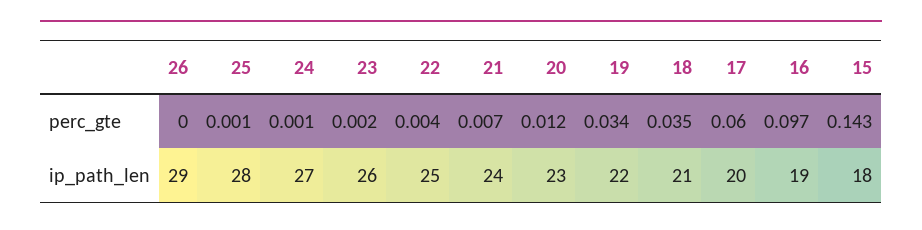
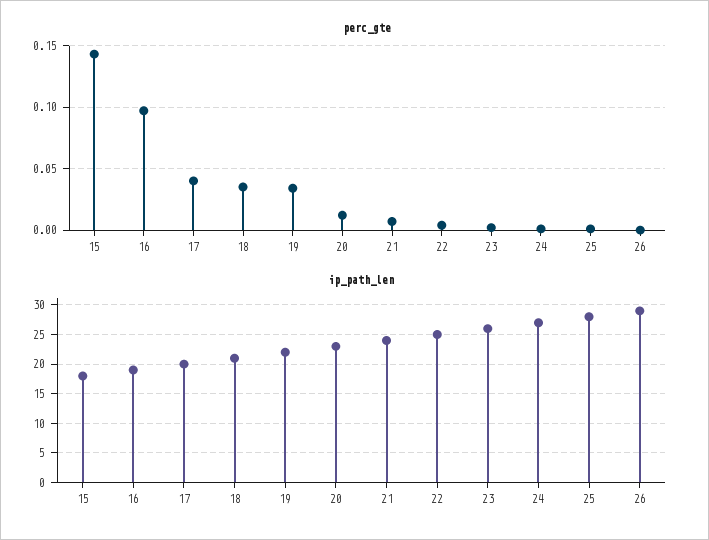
  {
    "perc_gte": {
      "26": 0,
      "25": 0.001,
      "24": 0.001,
      "23": 0.002,
      "22": 0.004,
      "21": 0.007,
      "20": 0.012,
      "19": 0.034,
      "18": 0.035,
-     "17": 0.06,
+     "17": 0.04,
      "16": 0.097,
      "15": 0.143
    },
    "ip_path_len": {
      "26": 29,
      "25": 28,
      "24": 27,
      "23": 26,
      "22": 25,
      "21": 24,
      "20": 23,
      "19": 22,
      "18": 21,
      "17": 20,
      "16": 19,
      "15": 18
    }
  }

